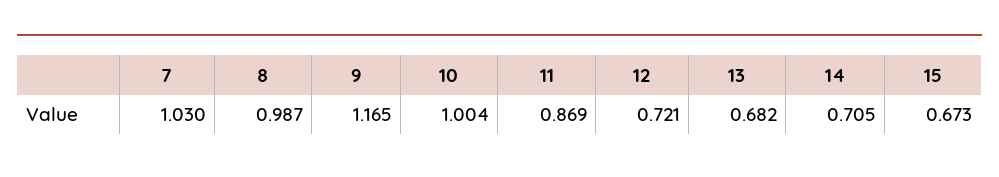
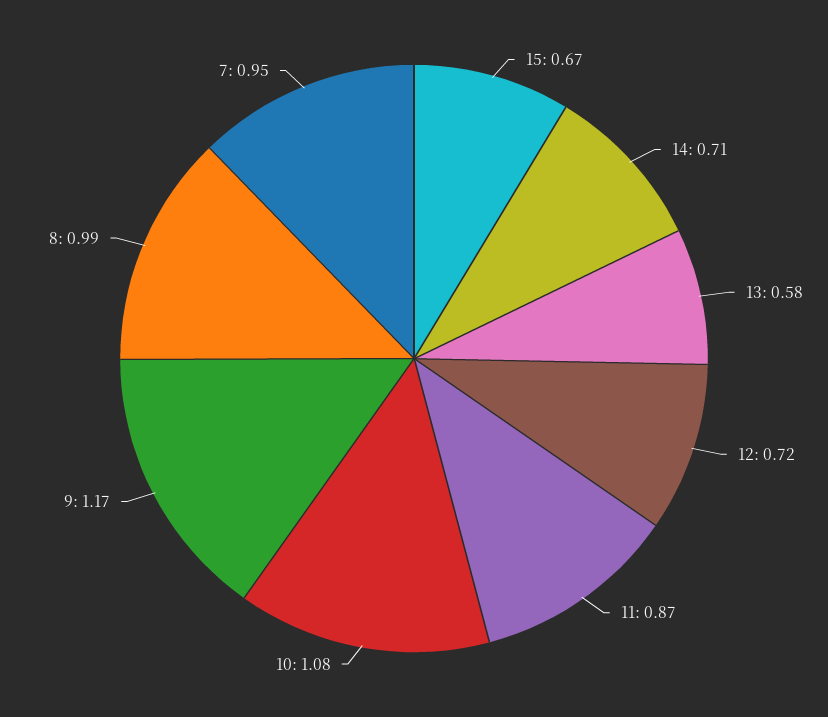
  {
-   "7": 1.03,
+   "7": 0.95,
    "8": 0.987,
    "9": 1.165,
-   "10": 1.004,
+   "10": 1.08,
    "11": 0.869,
    "12": 0.721,
-   "13": 0.682,
+   "13": 0.58,
    "14": 0.705,
    "15": 0.673
  }

